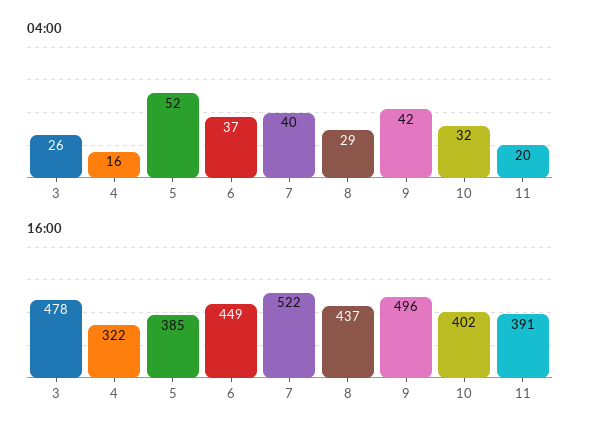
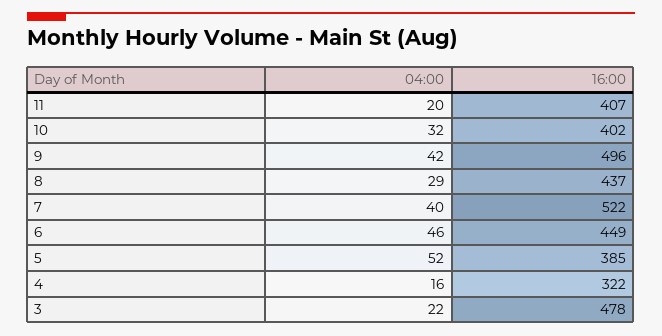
  {
    "04:00": {
-     "3": 26,
+     "3": 22,
      "4": 16,
      "5": 52,
-     "6": 37,
+     "6": 46,
      "7": 40,
      "8": 29,
      "9": 42,
      "10": 32,
      "11": 20
    },
    "16:00": {
      "3": 478,
      "4": 322,
      "5": 385,
      "6": 449,
      "7": 522,
      "8": 437,
      "9": 496,
      "10": 402,
-     "11": 391
+     "11": 407
    }
  }

